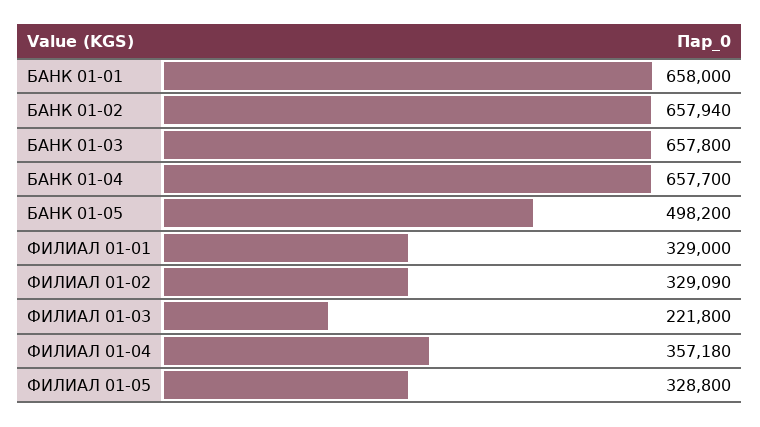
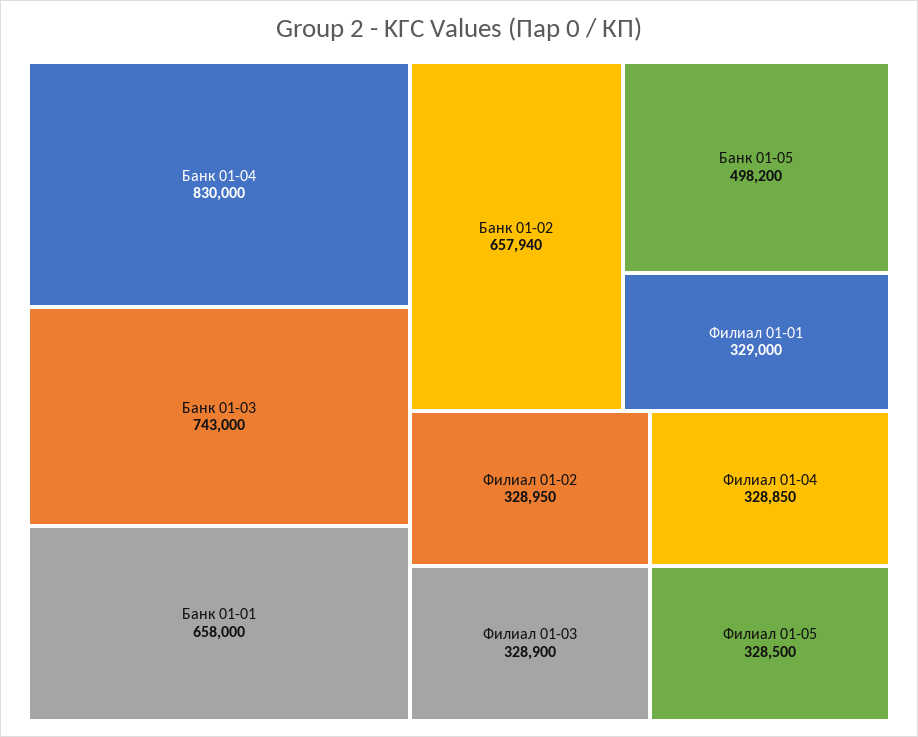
  {
    "БАНК 01-01": 658000,
    "БАНК 01-02": 657940,
-   "БАНК 01-03": 657800,
+   "БАНК 01-03": 743000,
-   "БАНК 01-04": 657700,
+   "БАНК 01-04": 830000,
    "БАНК 01-05": 498200,
    "ФИЛИАЛ 01-01": 329000,
-   "ФИЛИАЛ 01-02": 329090,
+   "ФИЛИАЛ 01-02": 328950,
-   "ФИЛИАЛ 01-03": 221800,
+   "ФИЛИАЛ 01-03": 328900,
-   "ФИЛИАЛ 01-04": 357180,
+   "ФИЛИАЛ 01-04": 328850,
-   "ФИЛИАЛ 01-05": 328800
+   "ФИЛИАЛ 01-05": 328500
  }

